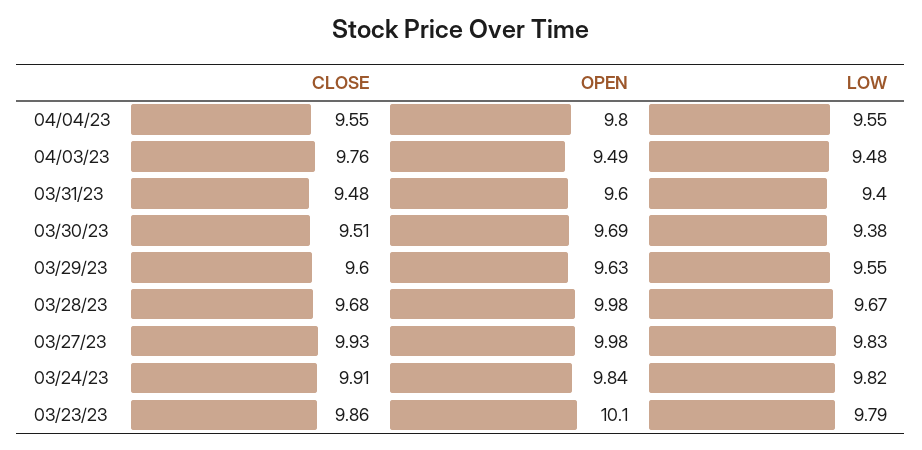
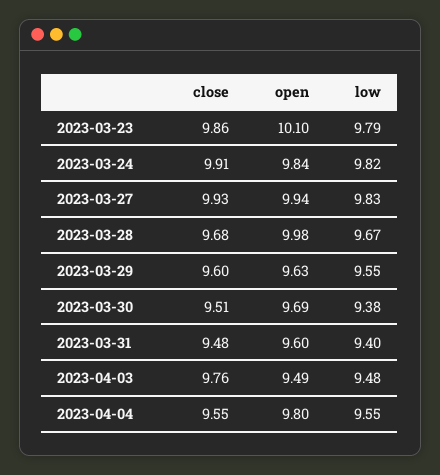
  {
    "CLOSE": {
      "04/04/23": 9.55,
      "04/03/23": 9.76,
      "03/31/23": 9.48,
      "03/30/23": 9.51,
      "03/29/23": 9.6,
      "03/28/23": 9.68,
      "03/27/23": 9.93,
      "03/24/23": 9.91,
      "03/23/23": 9.86
    },
    "OPEN": {
      "04/04/23": 9.8,
      "04/03/23": 9.49,
      "03/31/23": 9.6,
      "03/30/23": 9.69,
      "03/29/23": 9.63,
      "03/28/23": 9.98,
-     "03/27/23": 9.98,
+     "03/27/23": 9.94,
      "03/24/23": 9.84,
      "03/23/23": 10.1
    },
    "LOW": {
      "04/04/23": 9.55,
      "04/03/23": 9.48,
      "03/31/23": 9.4,
      "03/30/23": 9.38,
      "03/29/23": 9.55,
      "03/28/23": 9.67,
      "03/27/23": 9.83,
      "03/24/23": 9.82,
      "03/23/23": 9.79
    }
  }

